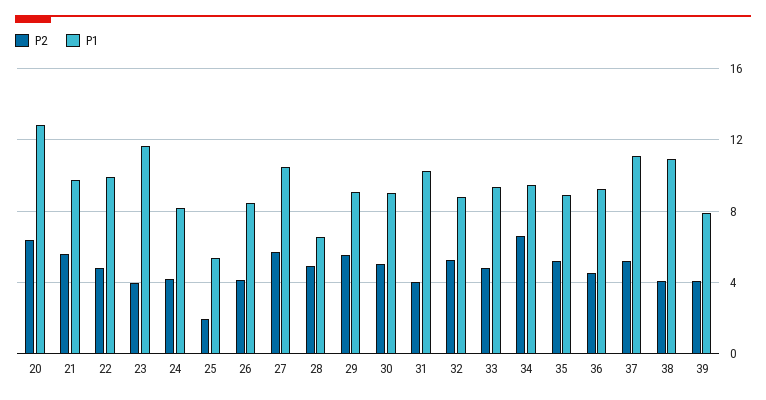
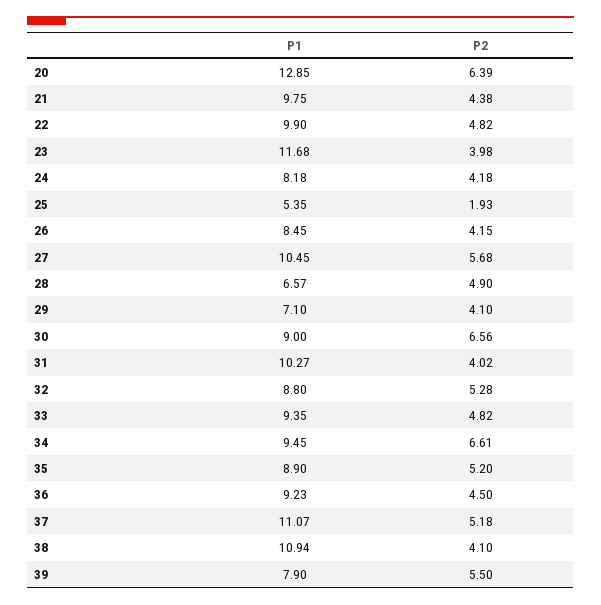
  {
    "P2": {
      "20": 6.39,
-     "21": 5.5,
+     "21": 4.38,
      "22": 4.82,
      "23": 3.98,
      "24": 4.18,
      "25": 1.93,
      "26": 4.15,
      "27": 5.68,
      "28": 4.9,
-     "29": 5.5,
+     "29": 4.1,
-     "30": 5,
+     "30": 6.56,
      "31": 4.02,
      "32": 5.28,
      "33": 4.82,
      "34": 6.61,
      "35": 5.2,
      "36": 4.5,
      "37": 5.18,
      "38": 4.1,
-     "39": 4
+     "39": 5.5
    },
    "P1": {
      "20": 12.85,
      "21": 9.75,
      "22": 9.9,
      "23": 11.68,
      "24": 8.18,
      "25": 5.35,
      "26": 8.45,
      "27": 10.45,
      "28": 6.57,
-     "29": 9,
+     "29": 7.1,
      "30": 9,
      "31": 10.27,
      "32": 8.8,
      "33": 9.35,
      "34": 9.45,
      "35": 8.9,
      "36": 9.23,
      "37": 11.07,
      "38": 10.94,
      "39": 7.9
    }
  }

